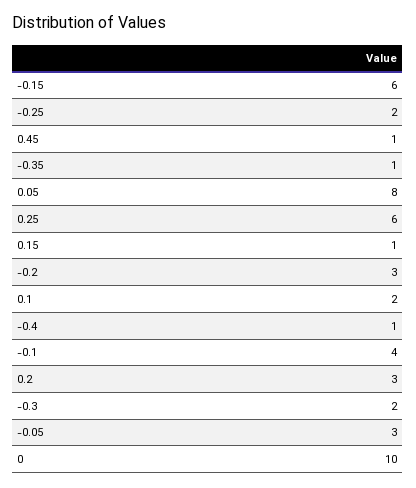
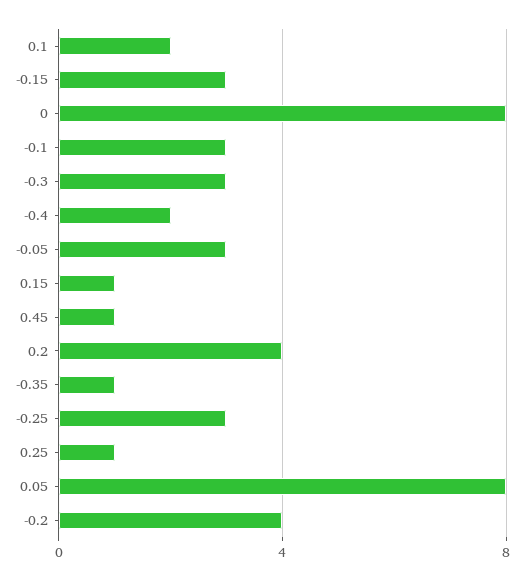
  {
-   "-0.15": 6,
+   "-0.15": 3,
-   "-0.25": 2,
+   "-0.25": 3,
    "0.45": 1,
    "-0.35": 1,
    "0.05": 8,
-   "0.25": 6,
+   "0.25": 1,
    "0.15": 1,
-   "-0.2": 3,
+   "-0.2": 4,
    "0.1": 2,
-   "-0.4": 1,
+   "-0.4": 2,
-   "-0.1": 4,
+   "-0.1": 3,
-   "0.2": 3,
+   "0.2": 4,
-   "-0.3": 2,
+   "-0.3": 3,
    "-0.05": 3,
-   "0": 10
+   "0": 8
  }

